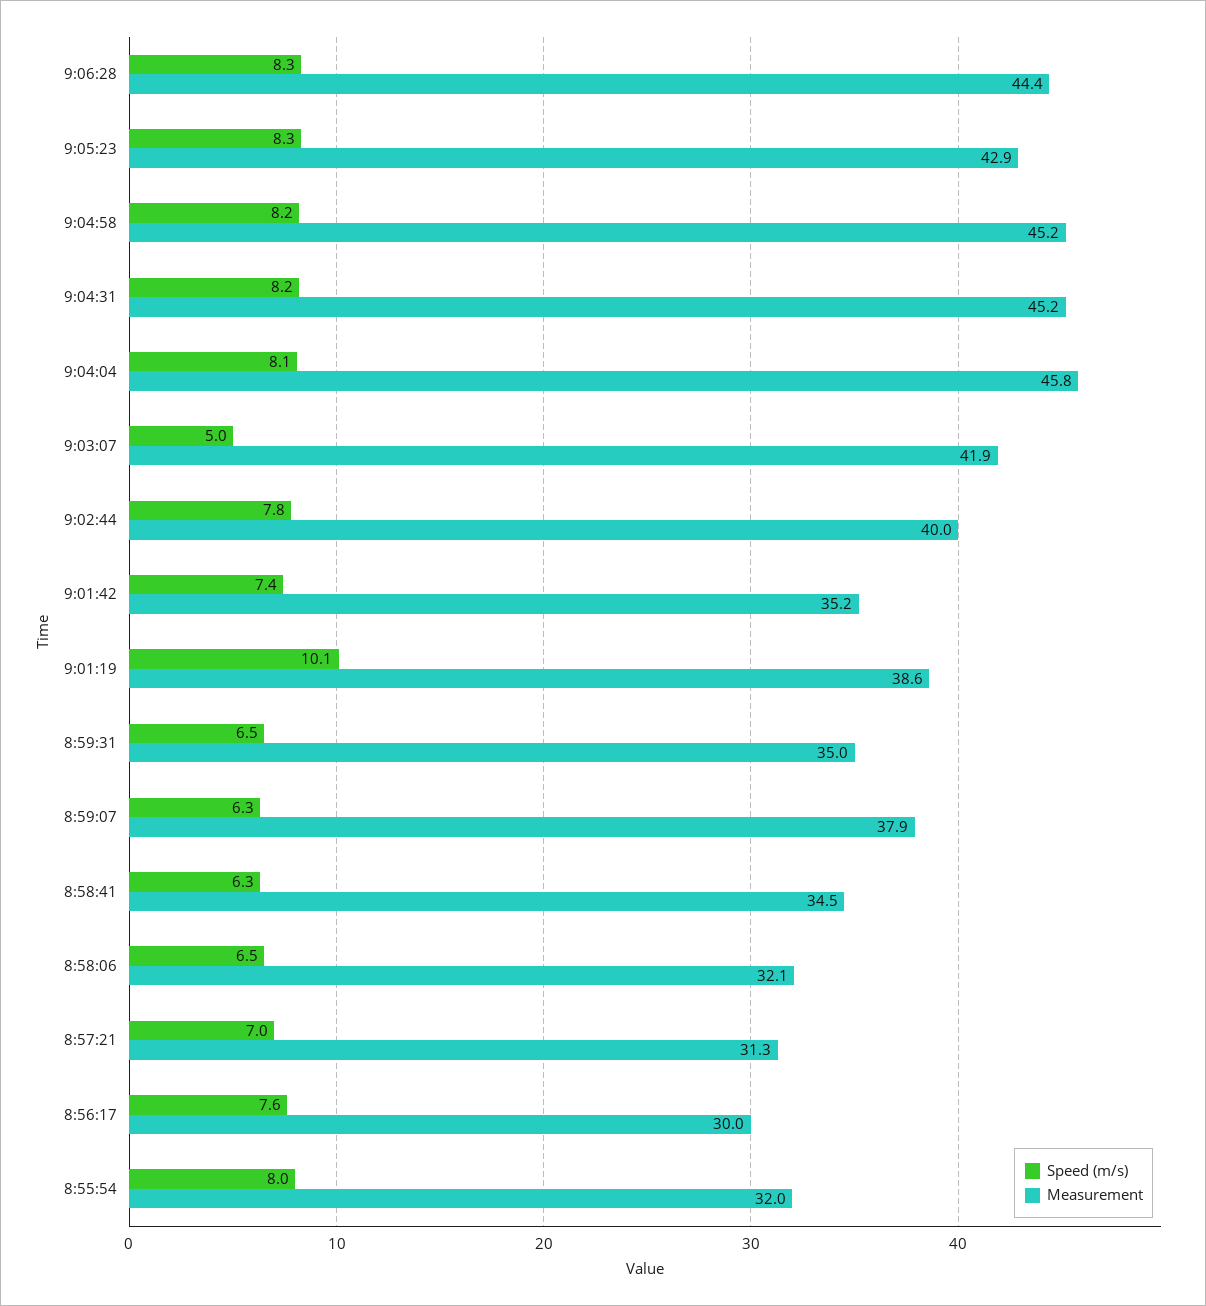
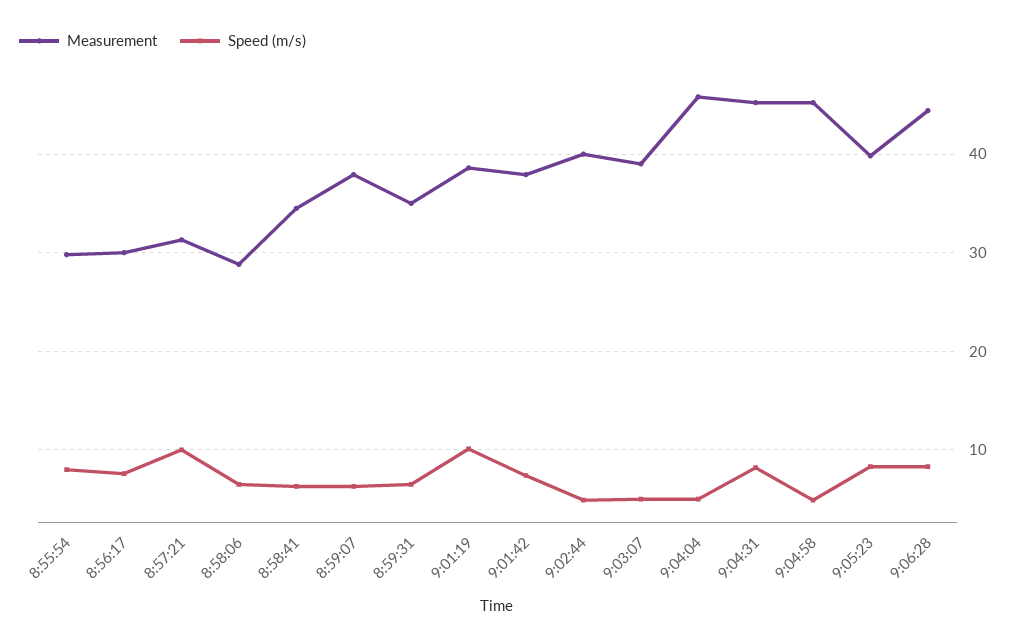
  {
    "Speed (m/s)": {
      "9:06:28": 8.3,
      "9:05:23": 8.3,
-     "9:04:58": 8.2,
+     "9:04:58": 5,
      "9:04:31": 8.2,
-     "9:04:04": 8.1,
+     "9:04:04": 5,
      "9:03:07": 5,
-     "9:02:44": 7.8,
+     "9:02:44": 5,
      "9:01:42": 7.4,
      "9:01:19": 10.1,
      "8:59:31": 6.5,
      "8:59:07": 6.3,
      "8:58:41": 6.3,
      "8:58:06": 6.5,
-     "8:57:21": 7,
+     "8:57:21": 10,
      "8:56:17": 7.6,
      "8:55:54": 8
    },
    "Measurement": {
      "9:06:28": 44.4,
-     "9:05:23": 42.9,
+     "9:05:23": 40,
      "9:04:58": 45.2,
      "9:04:31": 45.2,
      "9:04:04": 45.8,
-     "9:03:07": 41.9,
+     "9:03:07": 39,
      "9:02:44": 40,
-     "9:01:42": 35.2,
+     "9:01:42": 38,
      "9:01:19": 38.6,
      "8:59:31": 35,
      "8:59:07": 37.9,
      "8:58:41": 34.5,
-     "8:58:06": 32.1,
+     "8:58:06": 29,
      "8:57:21": 31.3,
      "8:56:17": 30,
-     "8:55:54": 32
+     "8:55:54": 30
    }
  }

